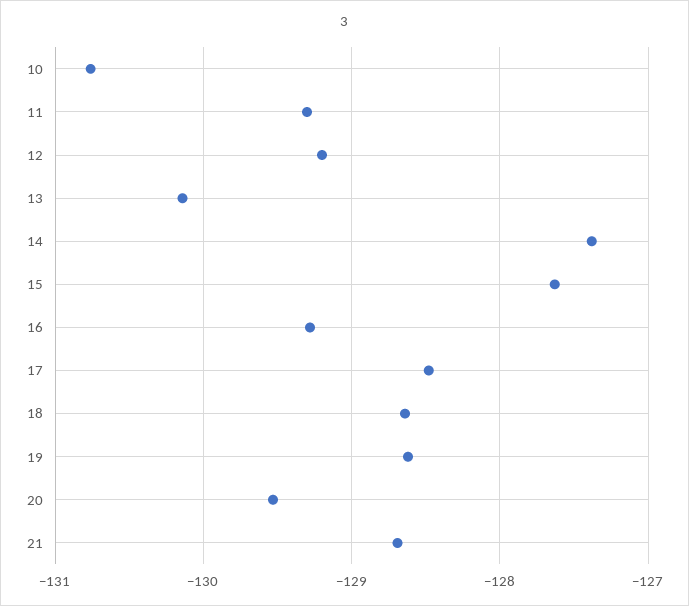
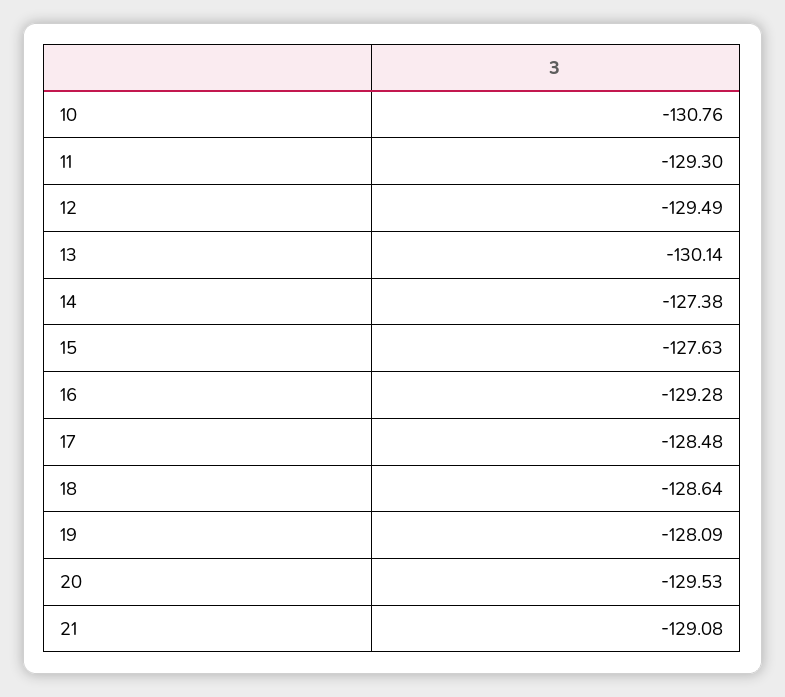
  {
    "10": -130.76,
    "11": -129.3,
-   "12": -129.2,
+   "12": -129.49,
    "13": -130.14,
    "14": -127.38,
    "15": -127.63,
    "16": -129.28,
    "17": -128.48,
    "18": -128.64,
-   "19": -128.6,
+   "19": -128.09,
    "20": -129.53,
-   "21": -128.7
+   "21": -129.08
  }

